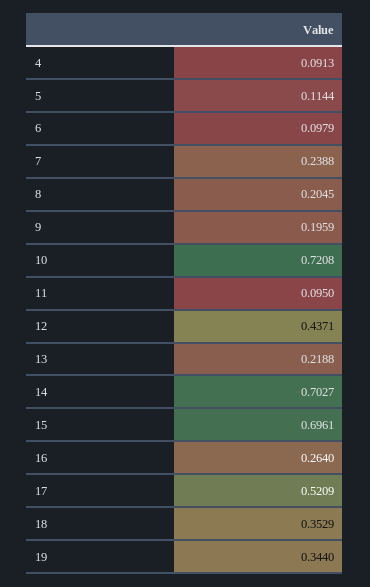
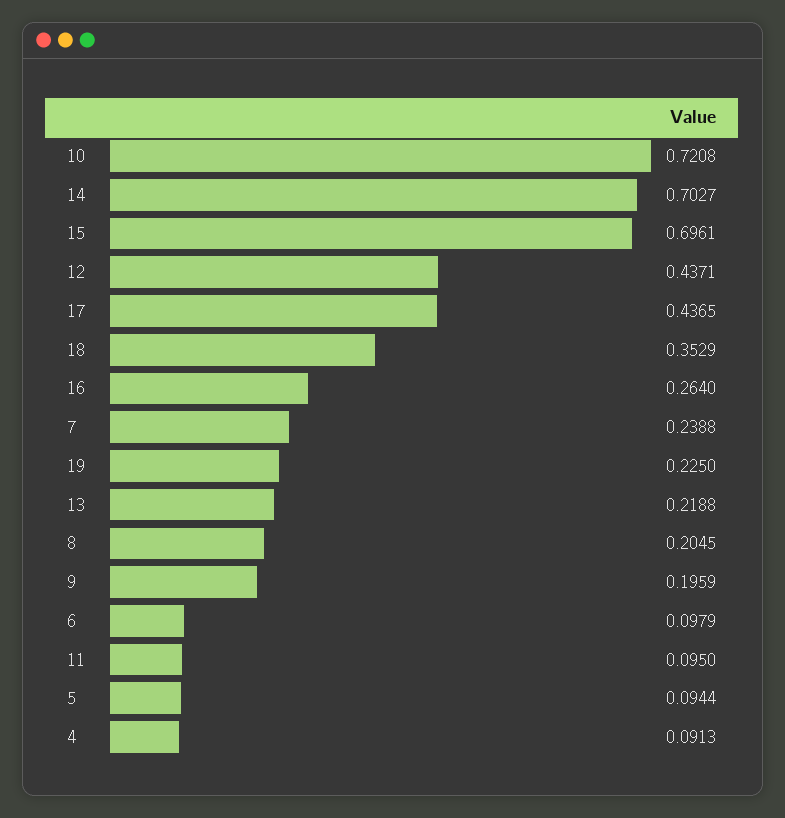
  {
    "4": 0.0913,
-   "5": 0.1144,
+   "5": 0.0944,
    "6": 0.0979,
    "7": 0.2388,
    "8": 0.2045,
    "9": 0.1959,
    "10": 0.7208,
    "11": 0.095,
    "12": 0.4371,
    "13": 0.2188,
    "14": 0.7027,
    "15": 0.6961,
    "16": 0.264,
-   "17": 0.5209,
+   "17": 0.4365,
    "18": 0.3529,
-   "19": 0.344
+   "19": 0.225
  }

